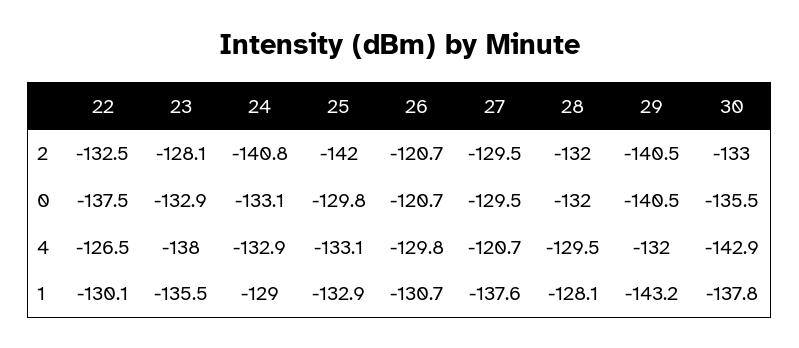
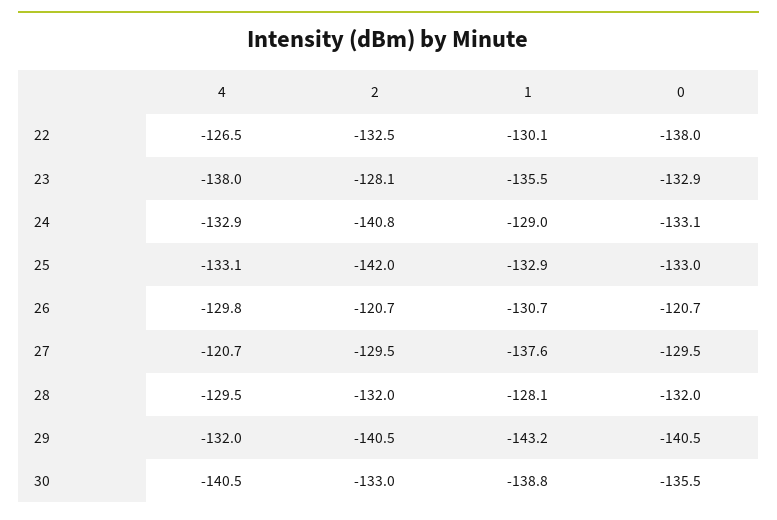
  {
    "22": {
      "2": -132.5,
-     "0": -137.5,
+     "0": -138,
      "4": -126.5,
      "1": -130.1
    },
    "23": {
      "2": -128.1,
      "0": -132.9,
      "4": -138,
      "1": -135.5
    },
    "24": {
      "2": -140.8,
      "0": -133.1,
      "4": -132.9,
      "1": -129
    },
    "25": {
      "2": -142,
-     "0": -129.8,
+     "0": -133,
      "4": -133.1,
      "1": -132.9
    },
    "26": {
      "2": -120.7,
      "0": -120.7,
      "4": -129.8,
      "1": -130.7
    },
    "27": {
      "2": -129.5,
      "0": -129.5,
      "4": -120.7,
      "1": -137.6
    },
    "28": {
      "2": -132,
      "0": -132,
      "4": -129.5,
      "1": -128.1
    },
    "29": {
      "2": -140.5,
      "0": -140.5,
      "4": -132,
      "1": -143.2
    },
    "30": {
      "2": -133,
      "0": -135.5,
-     "4": -142.9,
+     "4": -140.5,
-     "1": -137.8
+     "1": -138.8
    }
  }

